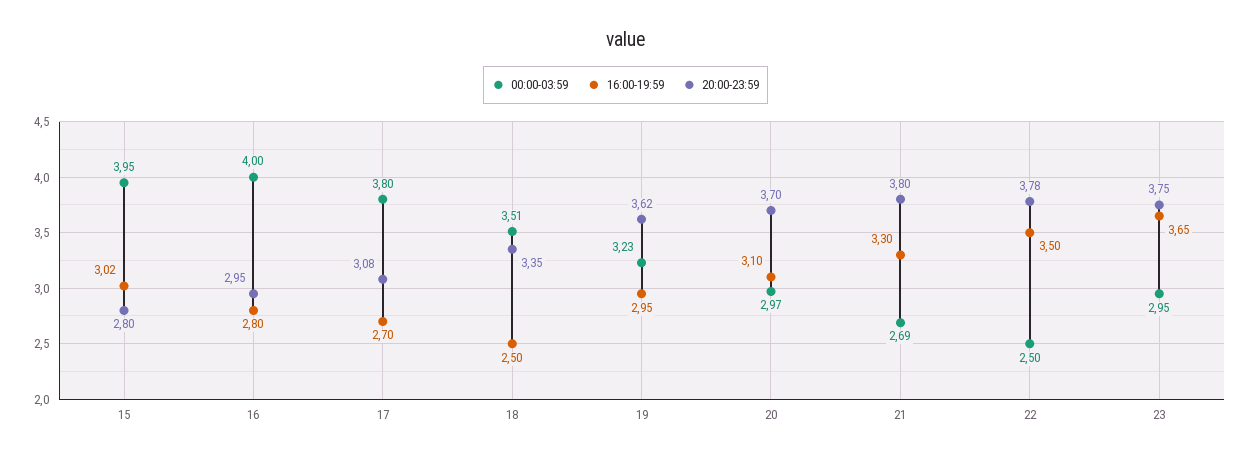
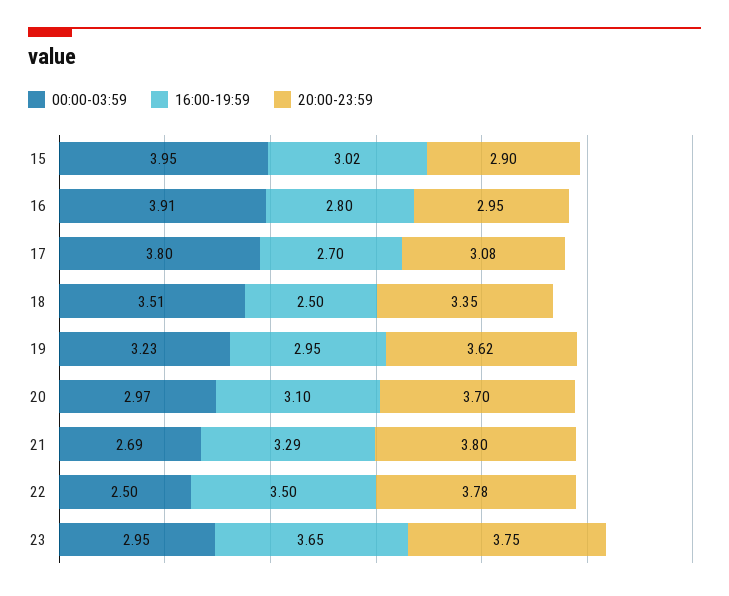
  {
    "00:00-03:59": {
      "15": 3.95,
-     "16": 4,
+     "16": 3.91,
      "17": 3.8,
      "18": 3.51,
      "19": 3.23,
      "20": 2.97,
      "21": 2.69,
      "22": 2.5,
      "23": 2.95
    },
    "16:00-19:59": {
      "15": 3.02,
      "16": 2.8,
      "17": 2.7,
      "18": 2.5,
      "19": 2.95,
      "20": 3.1,
-     "21": 3.3,
+     "21": 3.29,
      "22": 3.5,
      "23": 3.65
    },
    "20:00-23:59": {
-     "15": 2.8,
+     "15": 2.9,
      "16": 2.95,
      "17": 3.08,
      "18": 3.35,
      "19": 3.62,
      "20": 3.7,
      "21": 3.8,
      "22": 3.78,
      "23": 3.75
    }
  }

